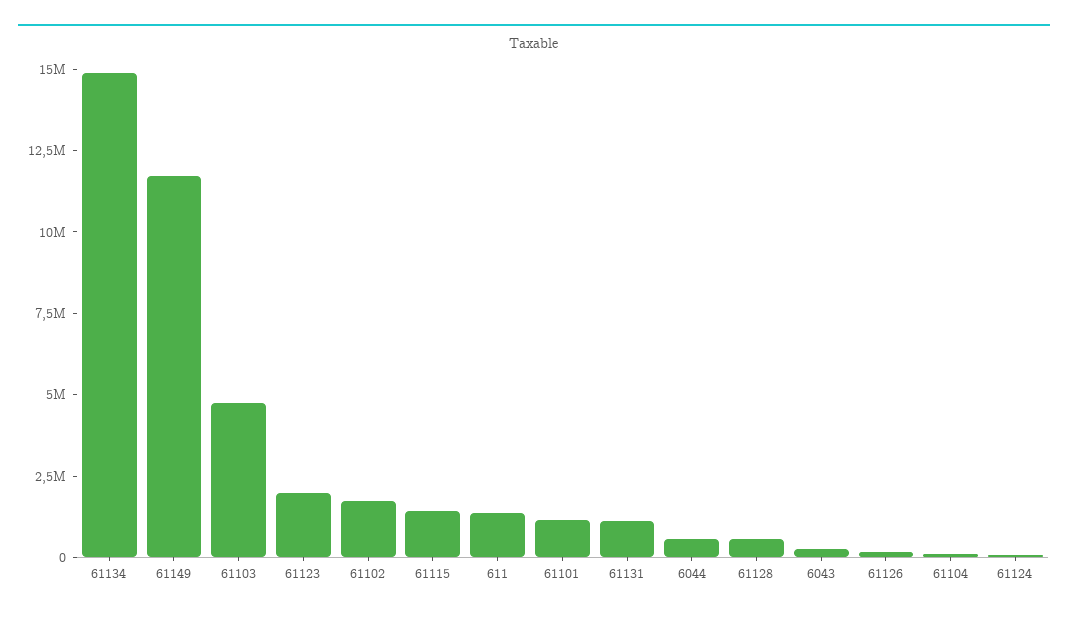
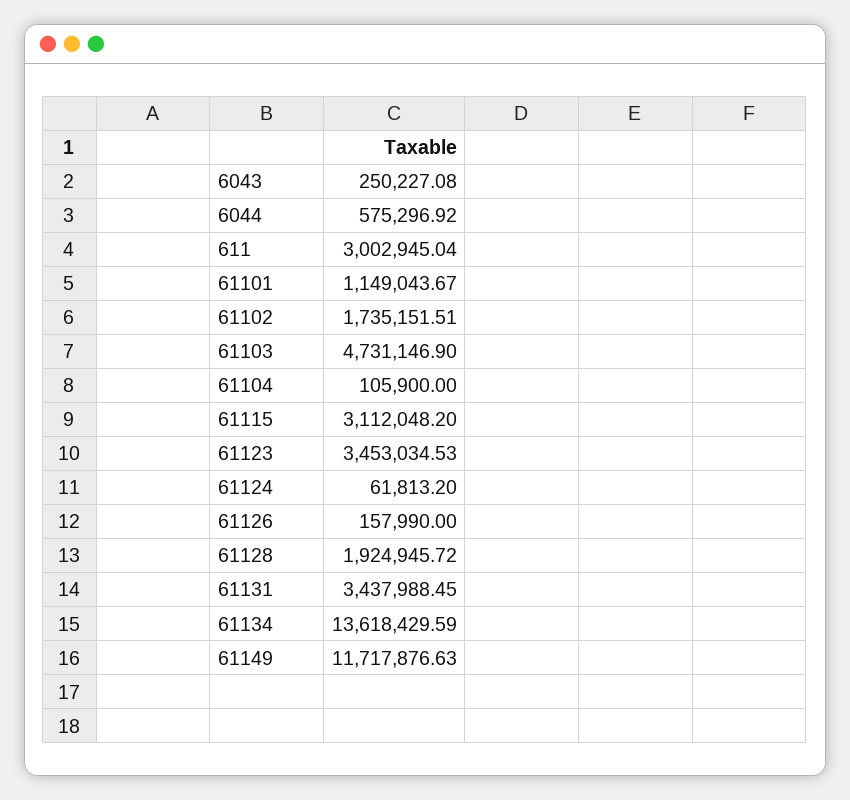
  {
-   "61134": 15000000,
+   "61134": 13618429.59,
    "61149": 11717876.63,
    "61103": 4731146.9,
-   "61123": 2000000,
+   "61123": 3453034.53,
    "61102": 1735151.51,
-   "61115": 1500000,
+   "61115": 3112048.2,
-   "611": 1500000,
+   "611": 3002945.04,
    "61101": 1149043.67,
-   "61131": 1000000,
+   "61131": 3437988.45,
    "6044": 575296.92,
-   "61128": 500000,
+   "61128": 1924945.72,
    "6043": 250227.08,
    "61126": 157990,
    "61104": 105900,
    "61124": 61813.2
  }

